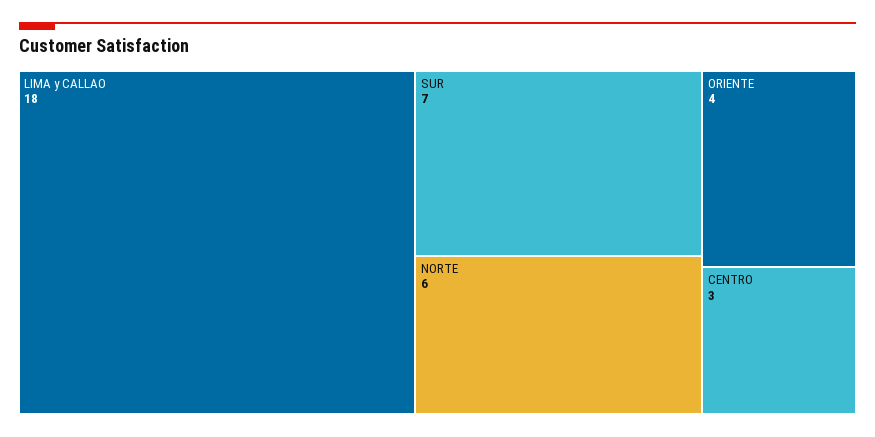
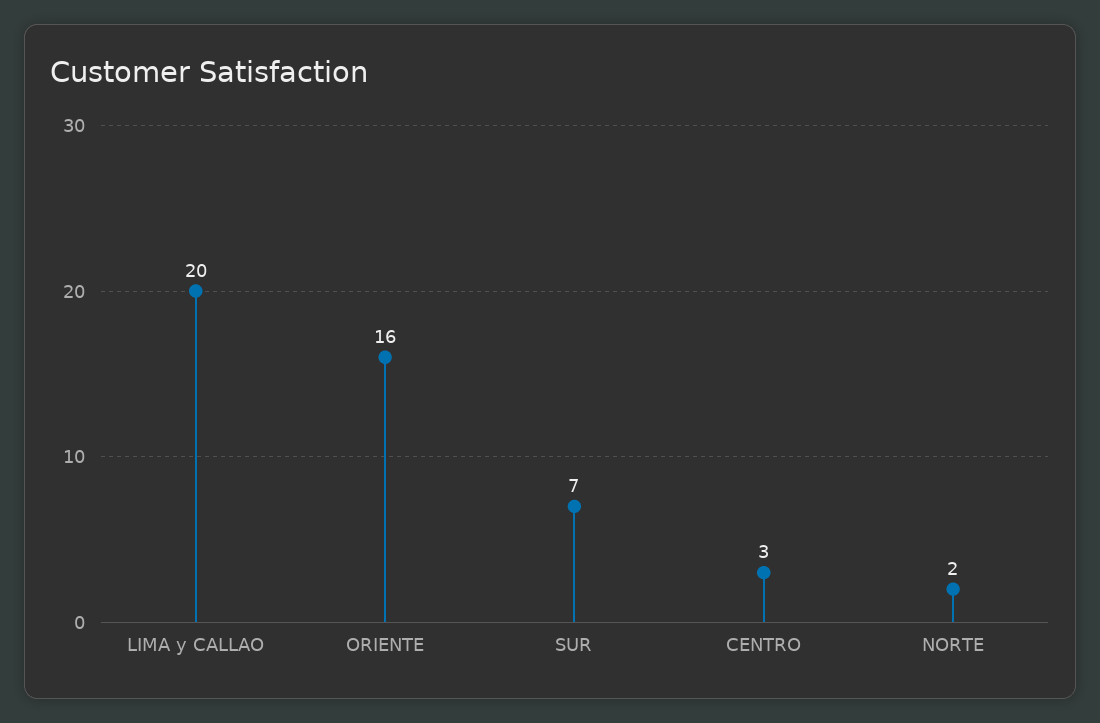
  {
-   "LIMA y CALLAO": 18,
+   "LIMA y CALLAO": 20,
    "SUR": 7,
-   "NORTE": 6,
+   "NORTE": 2,
-   "ORIENTE": 4,
+   "ORIENTE": 16,
    "CENTRO": 3
  }

